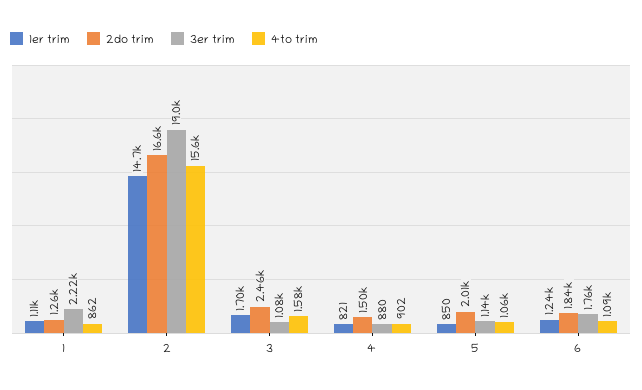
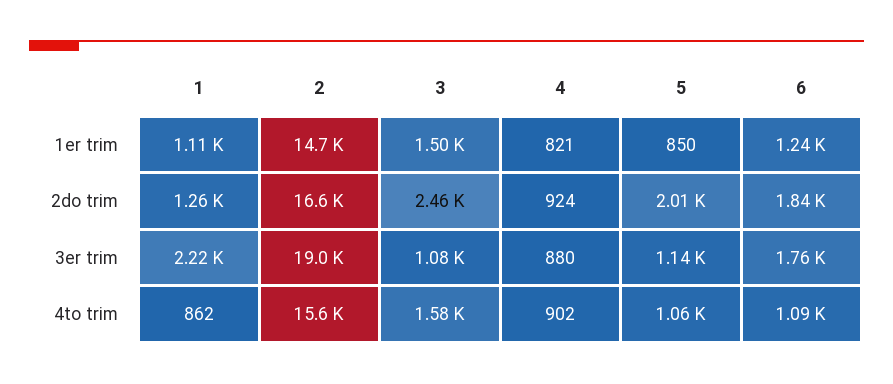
  {
    "1er trim": {
      "1": 1110,
      "2": 14700,
-     "3": 1700,
+     "3": 1500,
      "4": 821,
      "5": 850,
      "6": 1240
    },
    "2do trim": {
      "1": 1260,
      "2": 16600,
      "3": 2460,
-     "4": 1500,
+     "4": 924,
      "5": 2010,
      "6": 1840
    },
    "3er trim": {
      "1": 2220,
      "2": 19000,
      "3": 1080,
      "4": 880,
      "5": 1140,
      "6": 1760
    },
    "4to trim": {
      "1": 862,
      "2": 15600,
      "3": 1580,
      "4": 902,
      "5": 1060,
      "6": 1090
    }
  }

